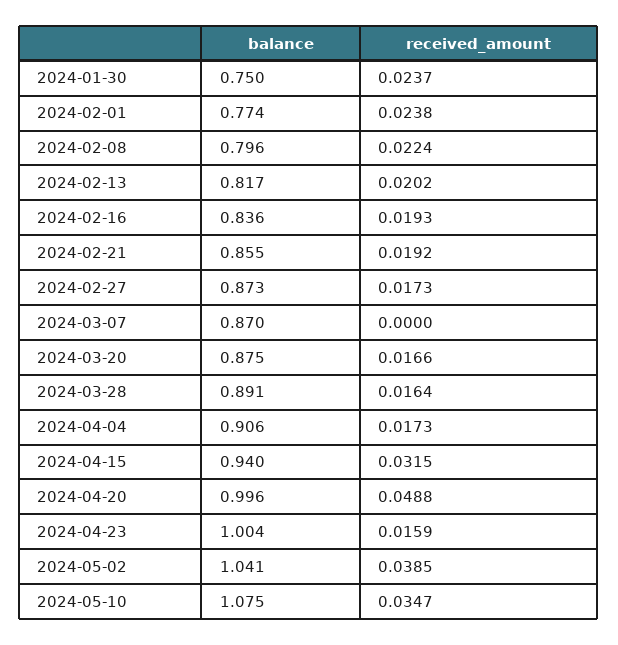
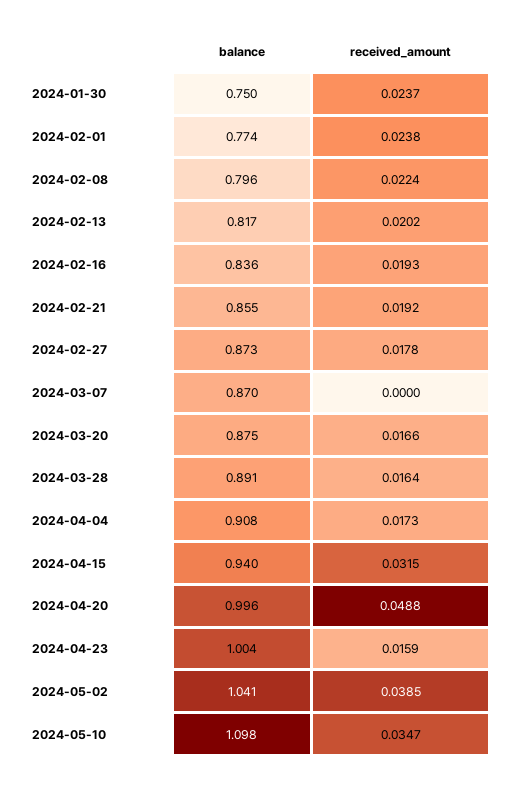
  {
    "balance": {
      "2024-01-30": 0.75,
      "2024-02-01": 0.774,
      "2024-02-08": 0.796,
      "2024-02-13": 0.817,
      "2024-02-16": 0.836,
      "2024-02-21": 0.855,
      "2024-02-27": 0.873,
      "2024-03-07": 0.87,
      "2024-03-20": 0.875,
      "2024-03-28": 0.891,
-     "2024-04-04": 0.906,
+     "2024-04-04": 0.908,
      "2024-04-15": 0.94,
      "2024-04-20": 0.996,
      "2024-04-23": 1.004,
      "2024-05-02": 1.041,
-     "2024-05-10": 1.075
+     "2024-05-10": 1.098
    },
    "received_amount": {
      "2024-01-30": 0.0237,
      "2024-02-01": 0.0238,
      "2024-02-08": 0.0224,
      "2024-02-13": 0.0202,
      "2024-02-16": 0.0193,
      "2024-02-21": 0.0192,
-     "2024-02-27": 0.0173,
+     "2024-02-27": 0.0178,
      "2024-03-07": 0,
      "2024-03-20": 0.0166,
      "2024-03-28": 0.0164,
      "2024-04-04": 0.0173,
      "2024-04-15": 0.0315,
      "2024-04-20": 0.0488,
      "2024-04-23": 0.0159,
      "2024-05-02": 0.0385,
      "2024-05-10": 0.0347
    }
  }

